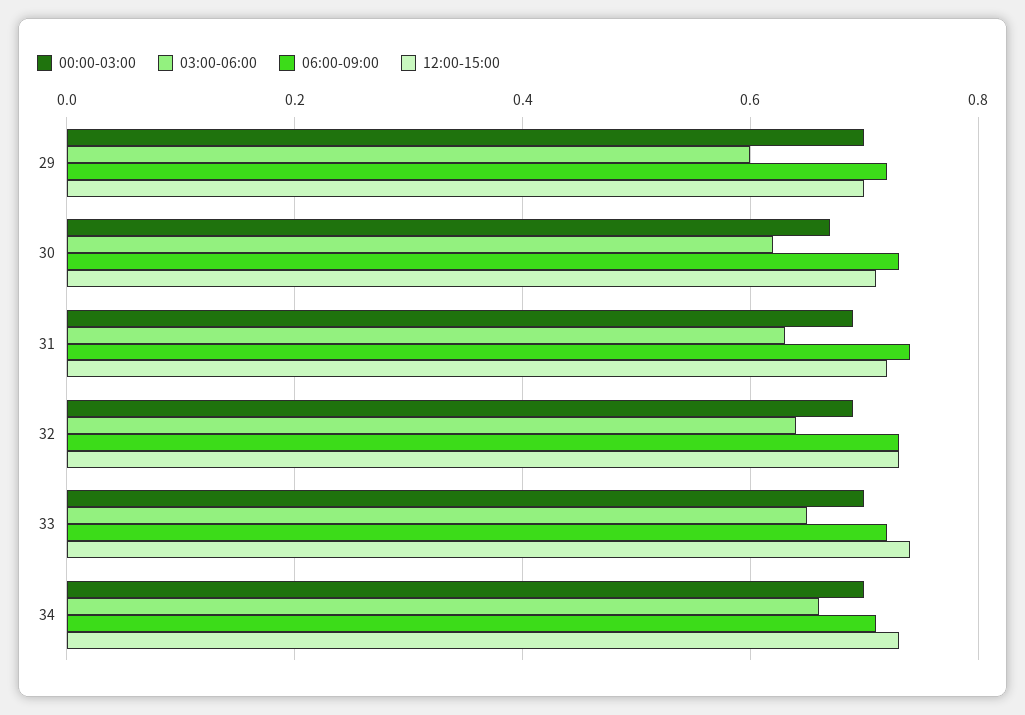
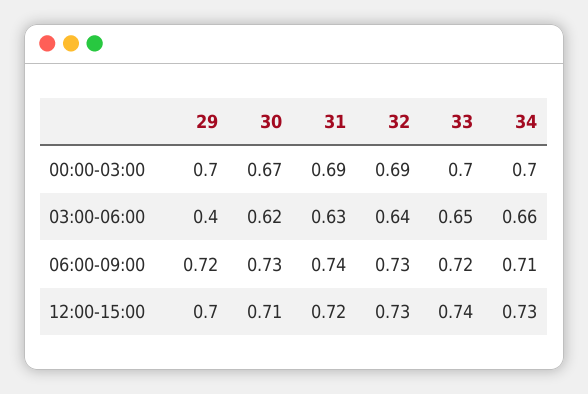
  {
    "00:00-03:00": {
      "29": 0.7,
      "30": 0.67,
      "31": 0.69,
      "32": 0.69,
      "33": 0.7,
      "34": 0.7
    },
    "03:00-06:00": {
-     "29": 0.6,
+     "29": 0.4,
      "30": 0.62,
      "31": 0.63,
      "32": 0.64,
      "33": 0.65,
      "34": 0.66
    },
    "06:00-09:00": {
      "29": 0.72,
      "30": 0.73,
      "31": 0.74,
      "32": 0.73,
      "33": 0.72,
      "34": 0.71
    },
    "12:00-15:00": {
      "29": 0.7,
      "30": 0.71,
      "31": 0.72,
      "32": 0.73,
      "33": 0.74,
      "34": 0.73
    }
  }

